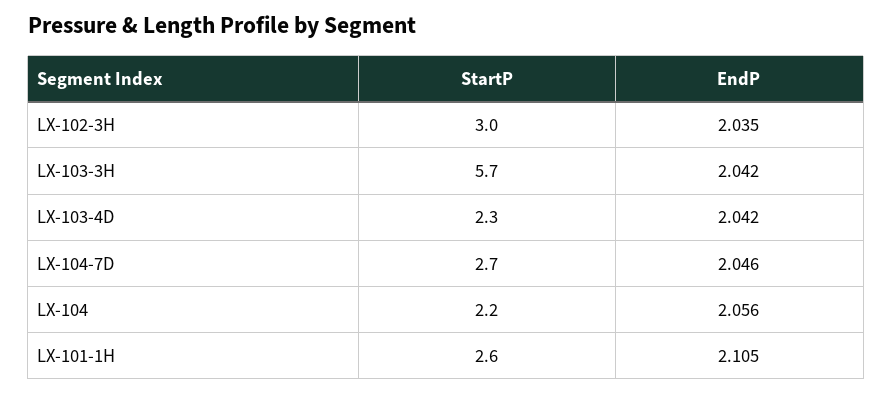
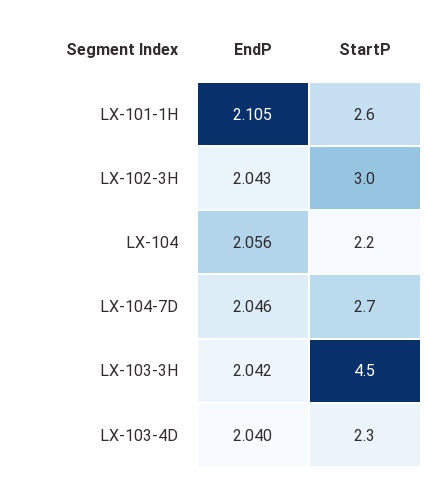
  {
    "StartP": {
      "LX-102-3H": 3,
-     "LX-103-3H": 5.7,
+     "LX-103-3H": 4.5,
      "LX-103-4D": 2.3,
      "LX-104-7D": 2.7,
      "LX-104": 2.2,
      "LX-101-1H": 2.6
    },
    "EndP": {
-     "LX-102-3H": 2.035,
+     "LX-102-3H": 2.043,
      "LX-103-3H": 2.042,
-     "LX-103-4D": 2.042,
+     "LX-103-4D": 2.04,
      "LX-104-7D": 2.046,
      "LX-104": 2.056,
      "LX-101-1H": 2.105
    }
  }

